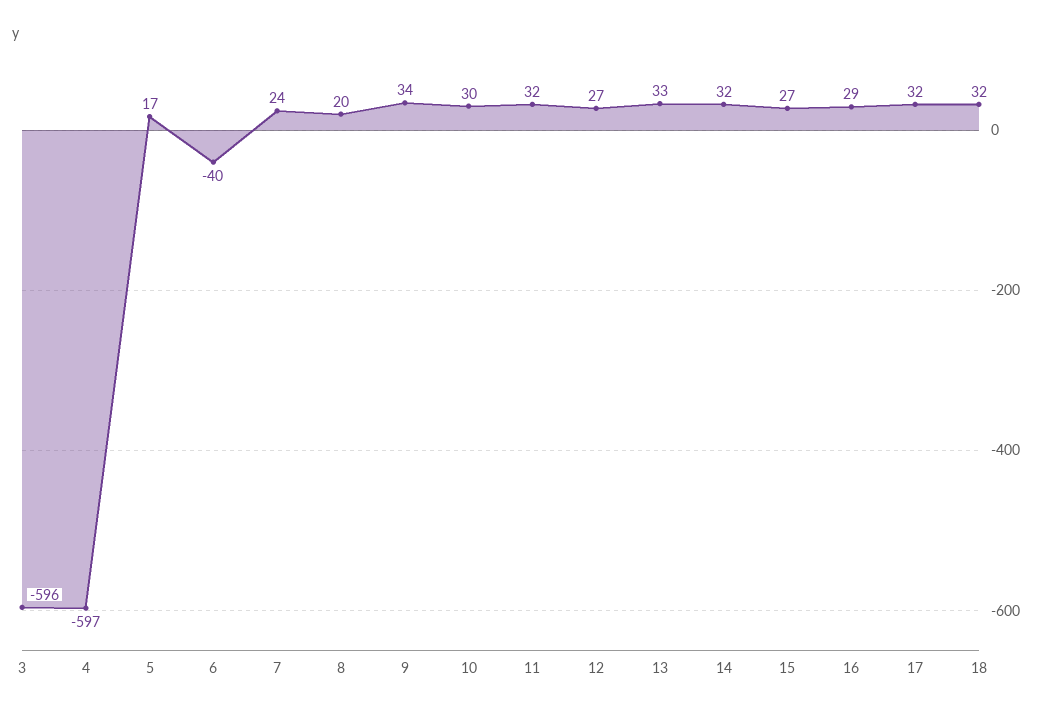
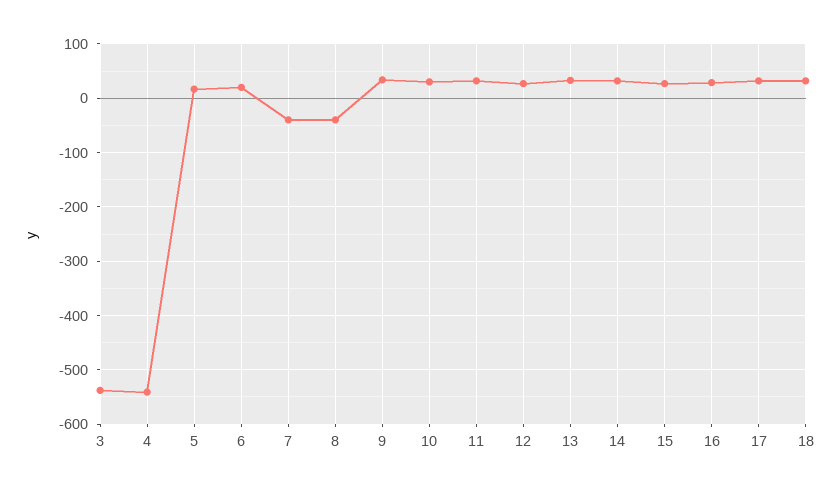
  {
-   "3": -596,
+   "3": -540,
-   "4": -597,
+   "4": -540,
    "5": 17,
-   "6": -40,
+   "6": 20,
-   "7": 24,
+   "7": -40,
-   "8": 20,
+   "8": -40,
    "9": 34,
    "10": 30,
    "11": 32,
    "12": 27,
    "13": 33,
    "14": 32,
    "15": 27,
    "16": 29,
    "17": 32,
    "18": 32
  }

